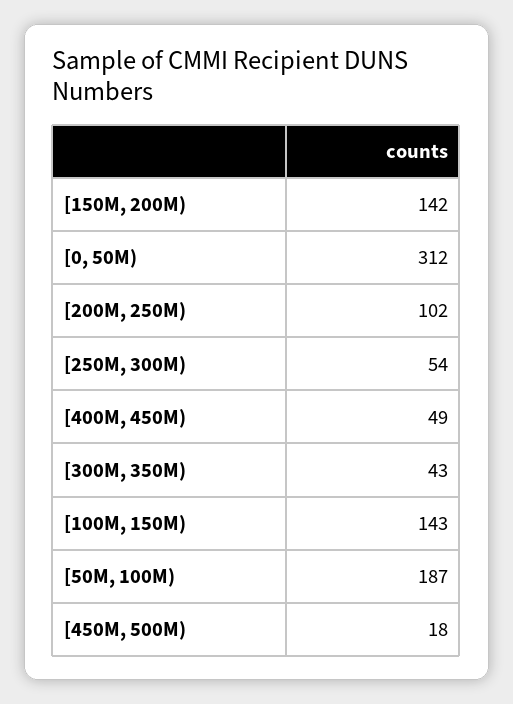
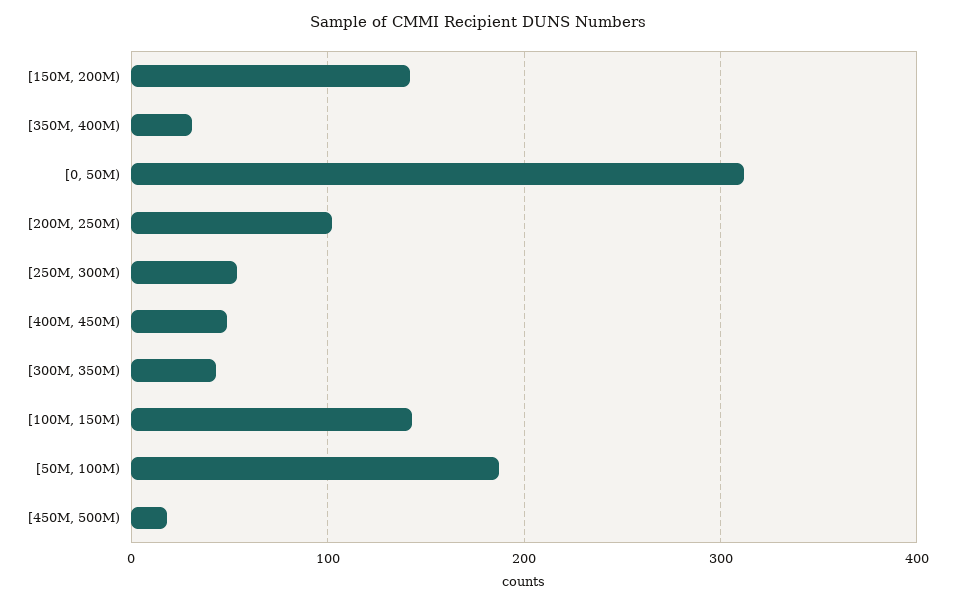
  {
    "[150M, 200M)": 142,
    "[0, 50M)": 312,
    "[200M, 250M)": 102,
    "[250M, 300M)": 54,
    "[400M, 450M)": 49,
    "[300M, 350M)": 43,
    "[100M, 150M)": 143,
    "[50M, 100M)": 187,
-   "[450M, 500M)": 18
+   "[450M, 500M)": 18,
+   "[350M, 400M)": 30
  }

